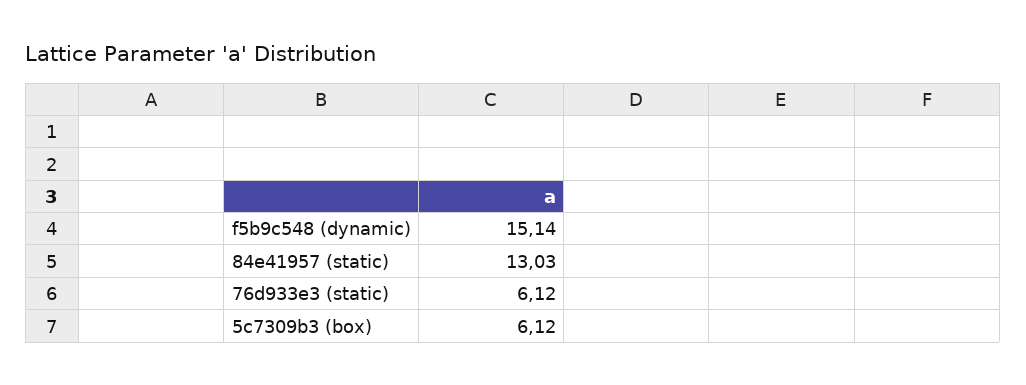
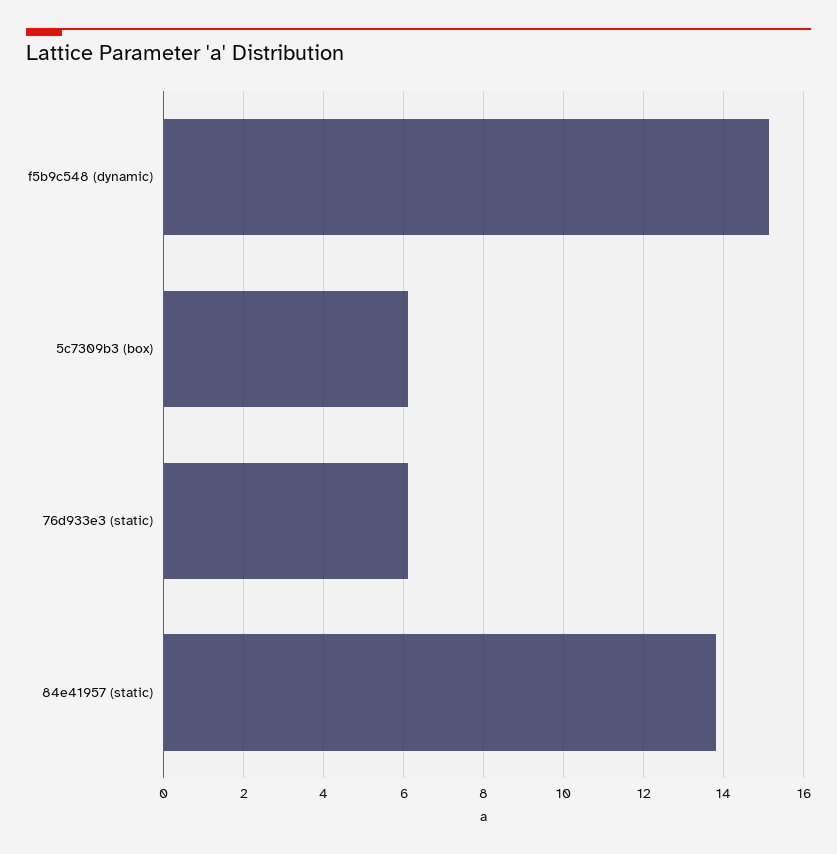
  {
    "f5b9c548 (dynamic)": 15.14,
-   "84e41957 (static)": 13.03,
+   "84e41957 (static)": 13.8,
    "76d933e3 (static)": 6.12,
    "5c7309b3 (box)": 6.12
  }

